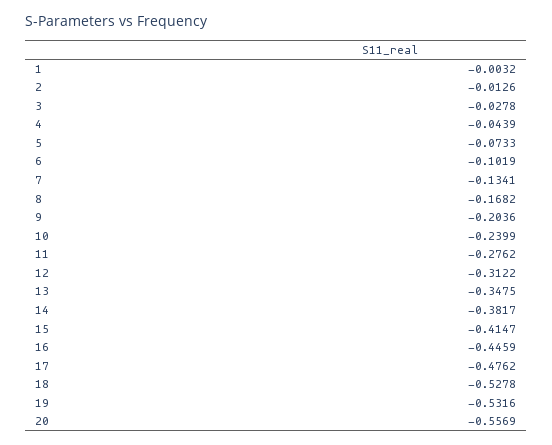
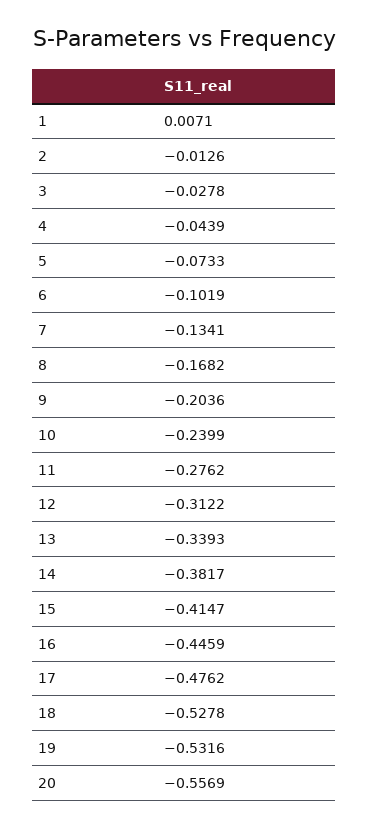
  {
-   "1": -0.0032,
+   "1": 0.0071,
    "2": -0.0126,
    "3": -0.0278,
    "4": -0.0439,
    "5": -0.0733,
    "6": -0.1019,
    "7": -0.1341,
    "8": -0.1682,
    "9": -0.2036,
    "10": -0.2399,
    "11": -0.2762,
    "12": -0.3122,
-   "13": -0.3475,
+   "13": -0.3393,
    "14": -0.3817,
    "15": -0.4147,
    "16": -0.4459,
    "17": -0.4762,
    "18": -0.5278,
    "19": -0.5316,
    "20": -0.5569
  }

